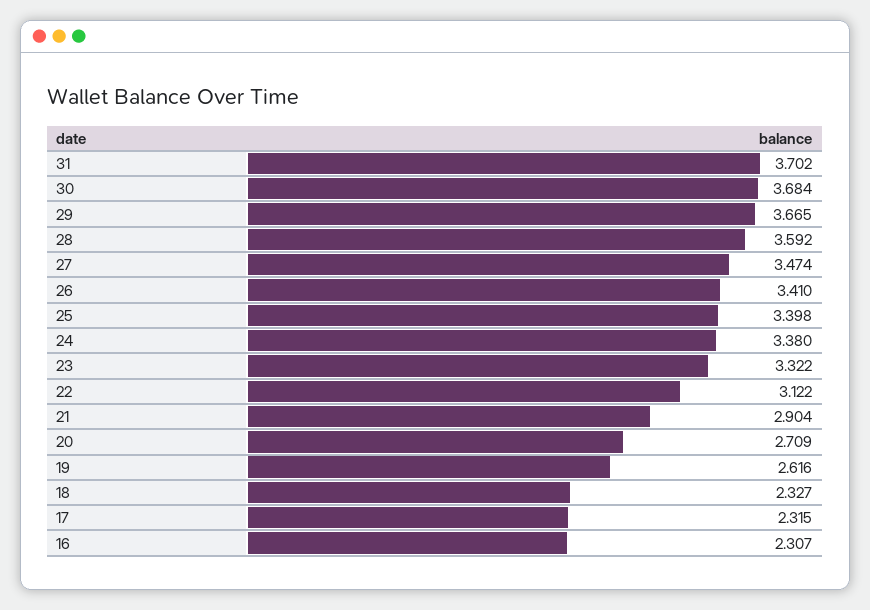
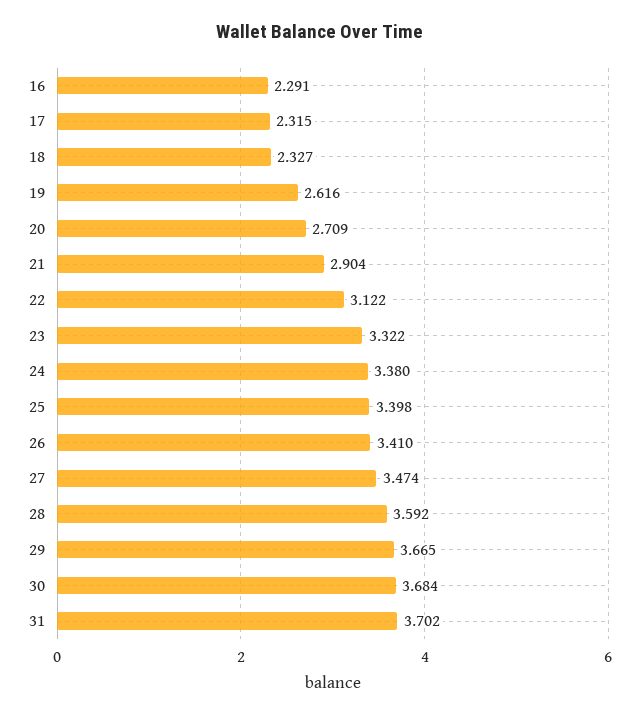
  {
    "31": 3.702,
    "30": 3.684,
    "29": 3.665,
    "28": 3.592,
    "27": 3.474,
    "26": 3.41,
    "25": 3.398,
    "24": 3.38,
    "23": 3.322,
    "22": 3.122,
    "21": 2.904,
    "20": 2.709,
    "19": 2.616,
    "18": 2.327,
    "17": 2.315,
-   "16": 2.307
+   "16": 2.291
  }

